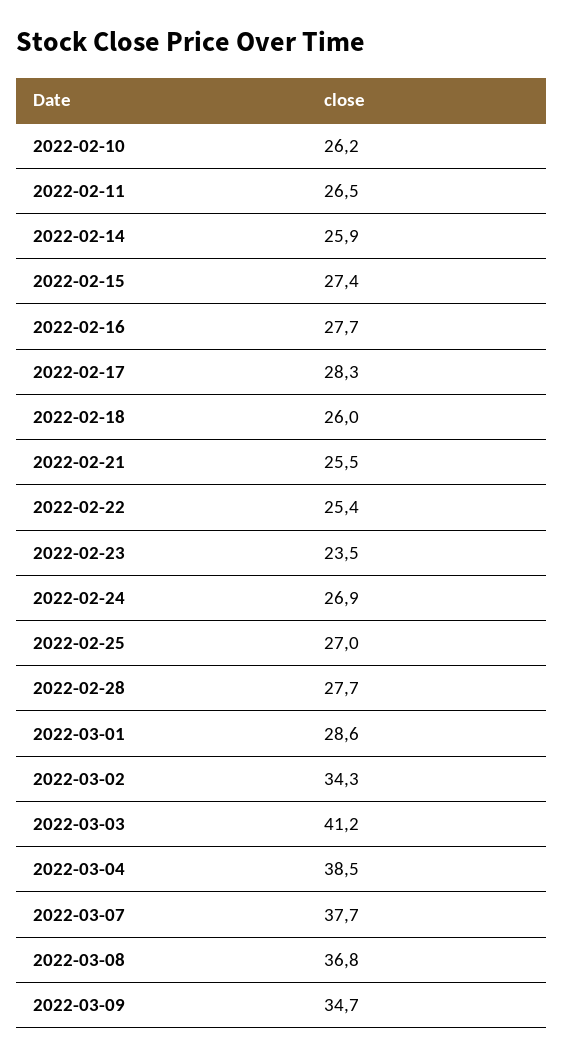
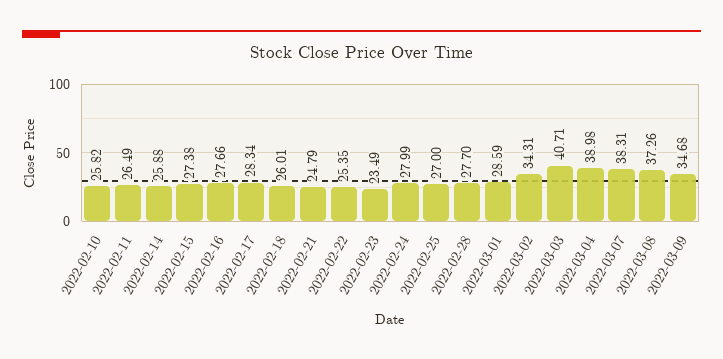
  {
-   "2022-02-10": 26.2,
+   "2022-02-10": 25.82,
    "2022-02-11": 26.49,
    "2022-02-14": 25.88,
    "2022-02-15": 27.38,
    "2022-02-16": 27.66,
    "2022-02-17": 28.34,
    "2022-02-18": 26.01,
-   "2022-02-21": 25.5,
+   "2022-02-21": 24.79,
    "2022-02-22": 25.35,
    "2022-02-23": 23.49,
-   "2022-02-24": 26.9,
+   "2022-02-24": 27.99,
    "2022-02-25": 27,
    "2022-02-28": 27.7,
    "2022-03-01": 28.59,
    "2022-03-02": 34.31,
-   "2022-03-03": 41.2,
+   "2022-03-03": 40.71,
-   "2022-03-04": 38.5,
+   "2022-03-04": 38.98,
-   "2022-03-07": 37.7,
+   "2022-03-07": 38.31,
-   "2022-03-08": 36.8,
+   "2022-03-08": 37.26,
    "2022-03-09": 34.68
  }

